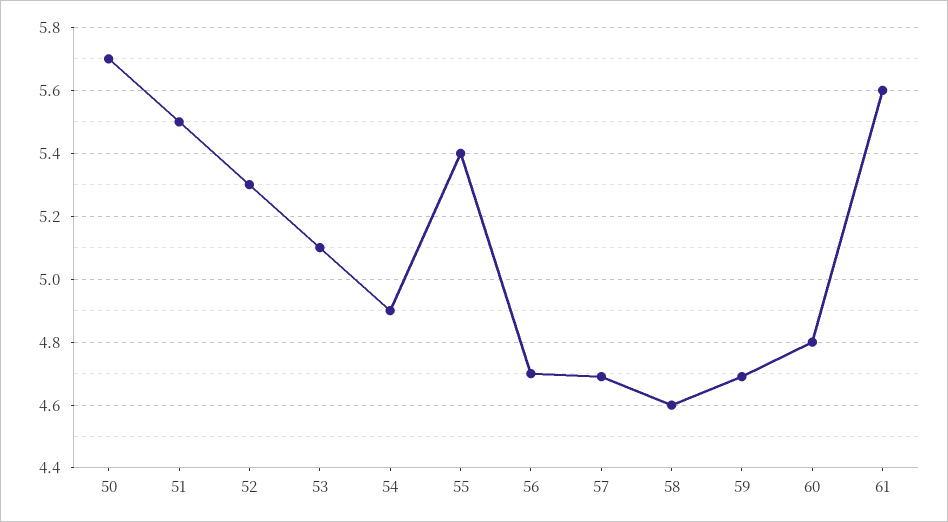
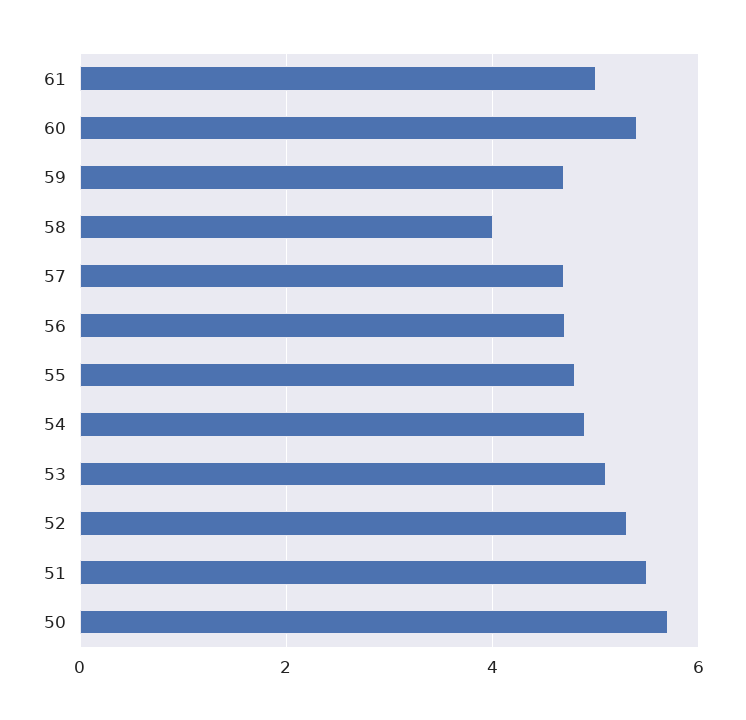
  {
    "50": 5.7,
    "51": 5.5,
    "52": 5.3,
    "53": 5.1,
    "54": 4.9,
-   "55": 5.4,
+   "55": 4.8,
    "56": 4.7,
    "57": 4.7,
-   "58": 4.6,
+   "58": 4,
    "59": 4.7,
-   "60": 4.8,
+   "60": 5.4,
-   "61": 5.6
+   "61": 5
  }

